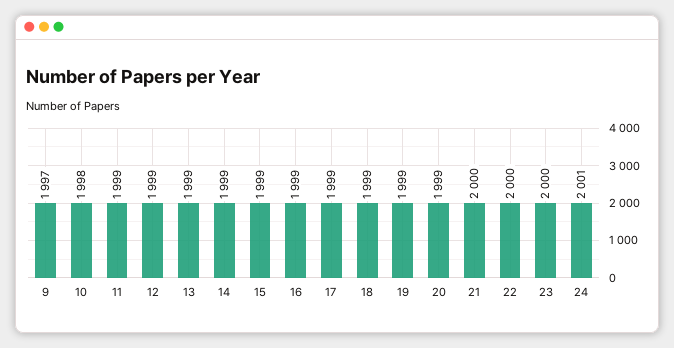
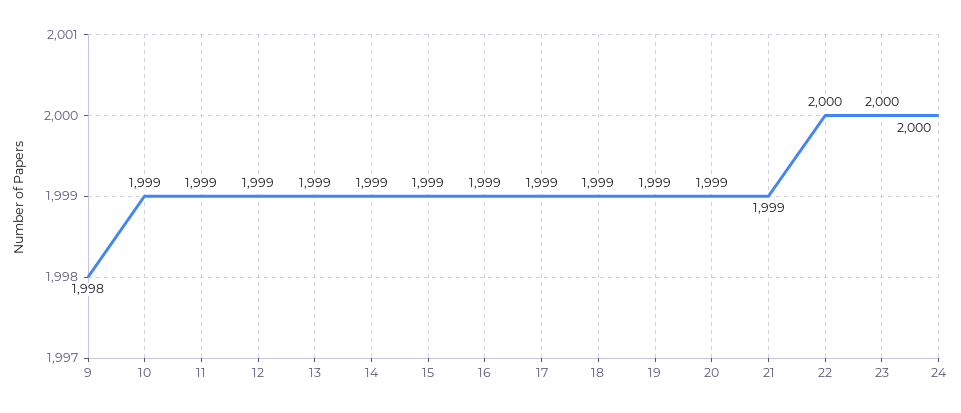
  {
-   "9": 1997,
+   "9": 1998,
-   "10": 1998,
+   "10": 1999,
    "11": 1999,
    "12": 1999,
    "13": 1999,
    "14": 1999,
    "15": 1999,
    "16": 1999,
    "17": 1999,
    "18": 1999,
    "19": 1999,
    "20": 1999,
-   "21": 2000,
+   "21": 1999,
    "22": 2000,
    "23": 2000,
-   "24": 2001
+   "24": 2000
  }

